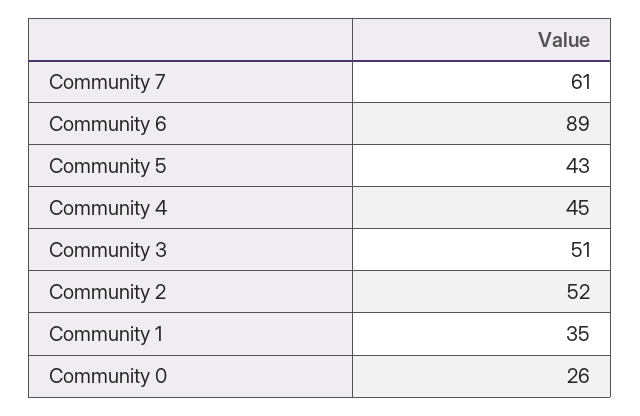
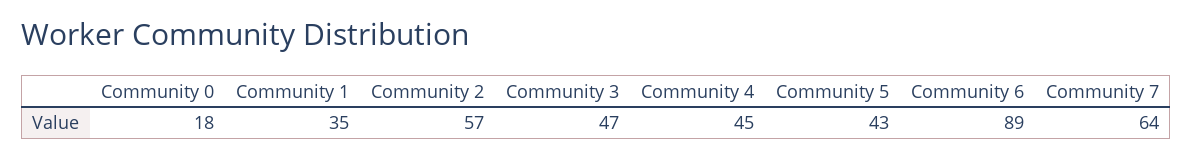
  {
-   "Community 7": 61,
+   "Community 7": 64,
    "Community 6": 89,
    "Community 5": 43,
    "Community 4": 45,
-   "Community 3": 51,
+   "Community 3": 47,
-   "Community 2": 52,
+   "Community 2": 57,
    "Community 1": 35,
-   "Community 0": 26
+   "Community 0": 18
  }

